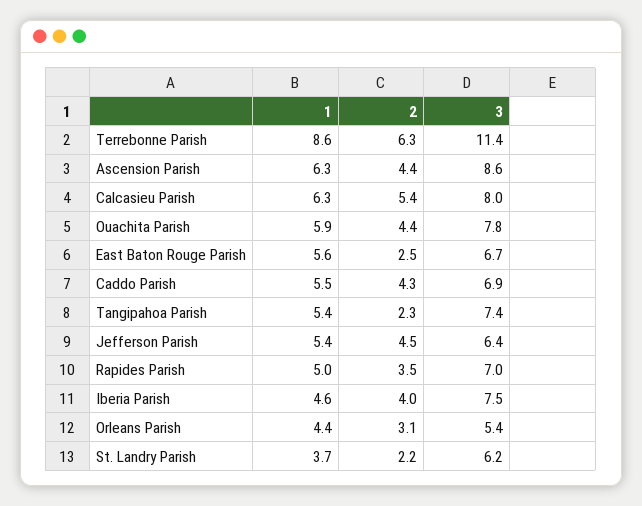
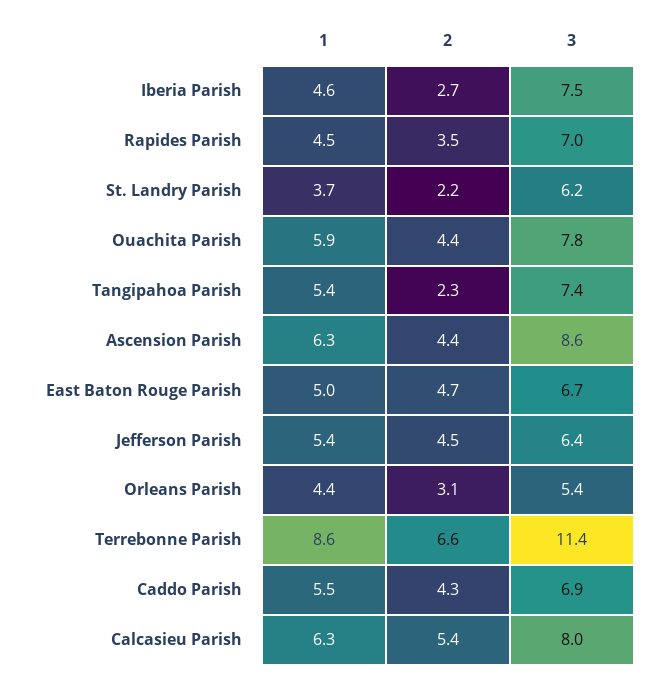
  {
    "1": {
      "Terrebonne Parish": 8.6,
      "Ascension Parish": 6.3,
      "Calcasieu Parish": 6.3,
      "Ouachita Parish": 5.9,
-     "East Baton Rouge Parish": 5.6,
+     "East Baton Rouge Parish": 5,
      "Caddo Parish": 5.5,
      "Tangipahoa Parish": 5.4,
      "Jefferson Parish": 5.4,
-     "Rapides Parish": 5,
+     "Rapides Parish": 4.5,
      "Iberia Parish": 4.6,
      "Orleans Parish": 4.4,
      "St. Landry Parish": 3.7
    },
    "2": {
-     "Terrebonne Parish": 6.3,
+     "Terrebonne Parish": 6.6,
      "Ascension Parish": 4.4,
      "Calcasieu Parish": 5.4,
      "Ouachita Parish": 4.4,
-     "East Baton Rouge Parish": 2.5,
+     "East Baton Rouge Parish": 4.7,
      "Caddo Parish": 4.3,
      "Tangipahoa Parish": 2.3,
      "Jefferson Parish": 4.5,
      "Rapides Parish": 3.5,
-     "Iberia Parish": 4,
+     "Iberia Parish": 2.7,
      "Orleans Parish": 3.1,
      "St. Landry Parish": 2.2
    },
    "3": {
      "Terrebonne Parish": 11.4,
      "Ascension Parish": 8.6,
      "Calcasieu Parish": 8,
      "Ouachita Parish": 7.8,
      "East Baton Rouge Parish": 6.7,
      "Caddo Parish": 6.9,
      "Tangipahoa Parish": 7.4,
      "Jefferson Parish": 6.4,
      "Rapides Parish": 7,
      "Iberia Parish": 7.5,
      "Orleans Parish": 5.4,
      "St. Landry Parish": 6.2
    }
  }

